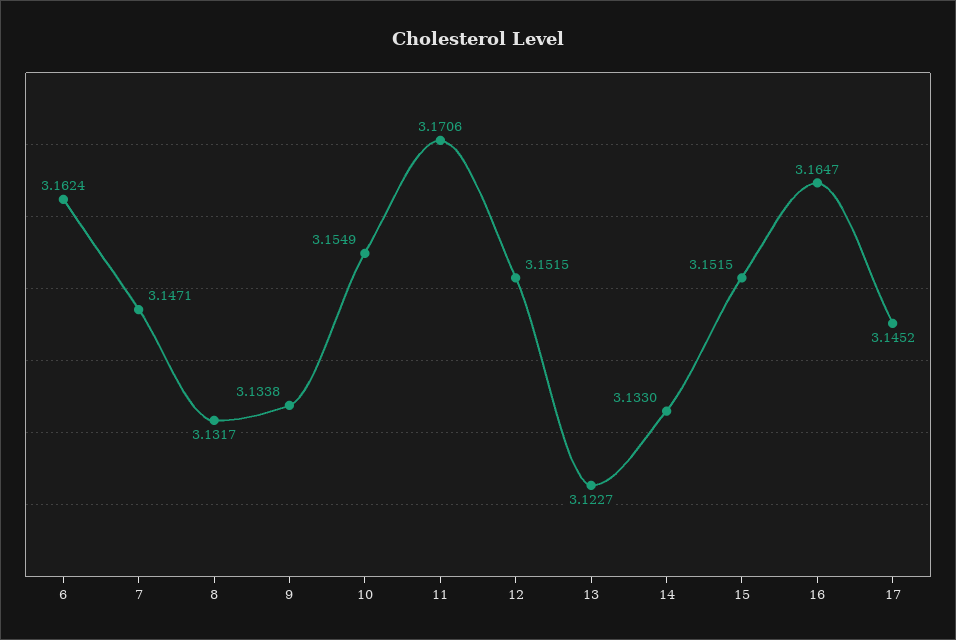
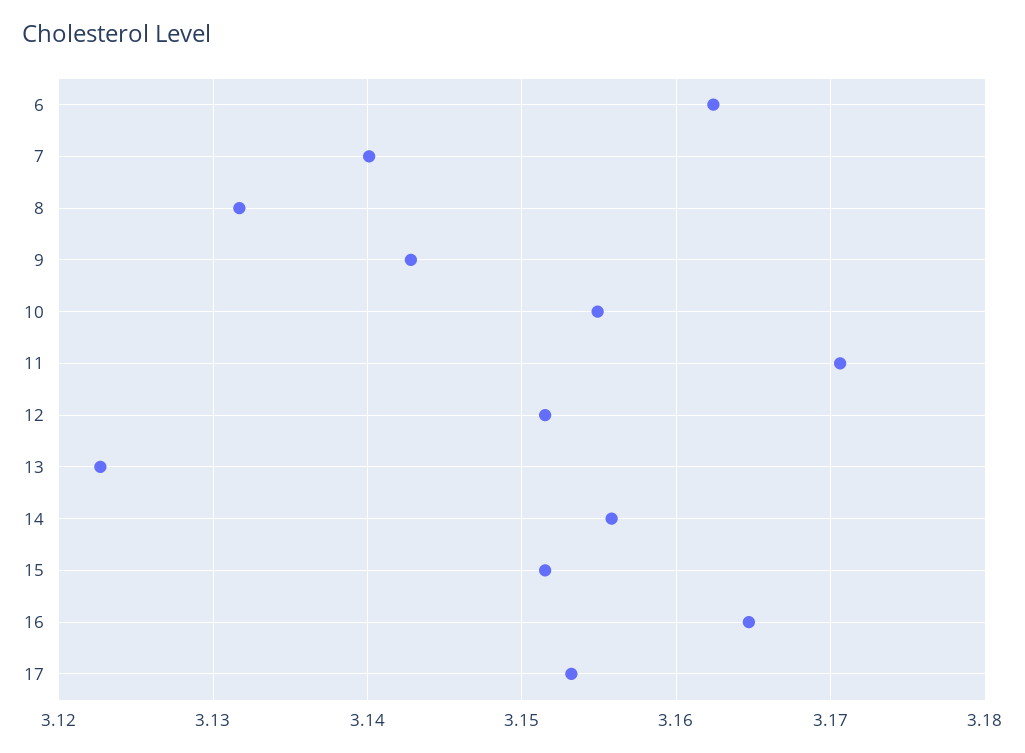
  {
    "6": 3.1624,
-   "7": 3.1471,
+   "7": 3.14,
    "8": 3.1317,
-   "9": 3.1338,
+   "9": 3.143,
    "10": 3.1549,
    "11": 3.1706,
    "12": 3.1515,
    "13": 3.1227,
-   "14": 3.133,
+   "14": 3.156,
    "15": 3.1515,
    "16": 3.1647,
-   "17": 3.1452
+   "17": 3.153
  }

